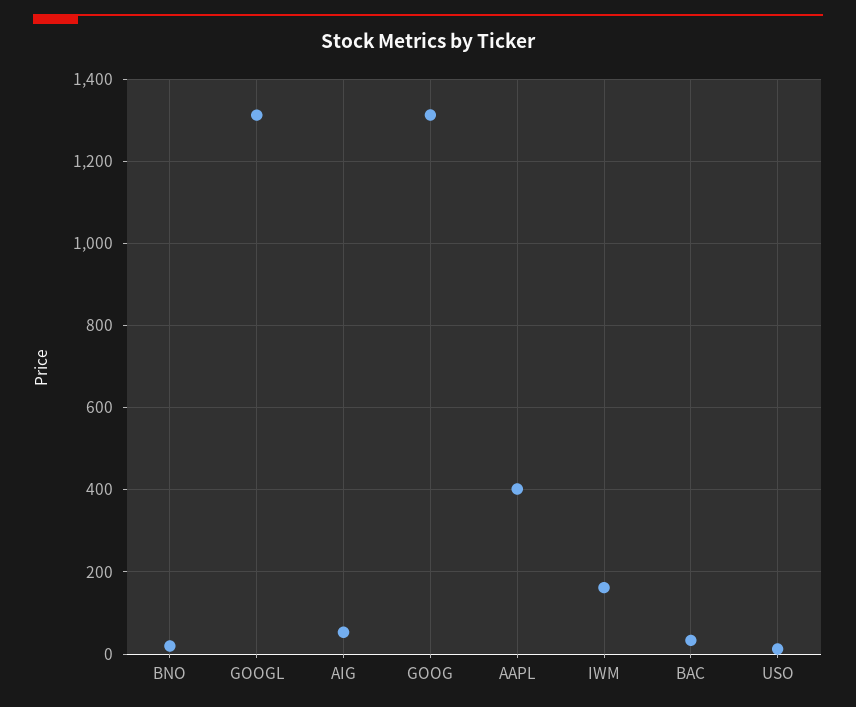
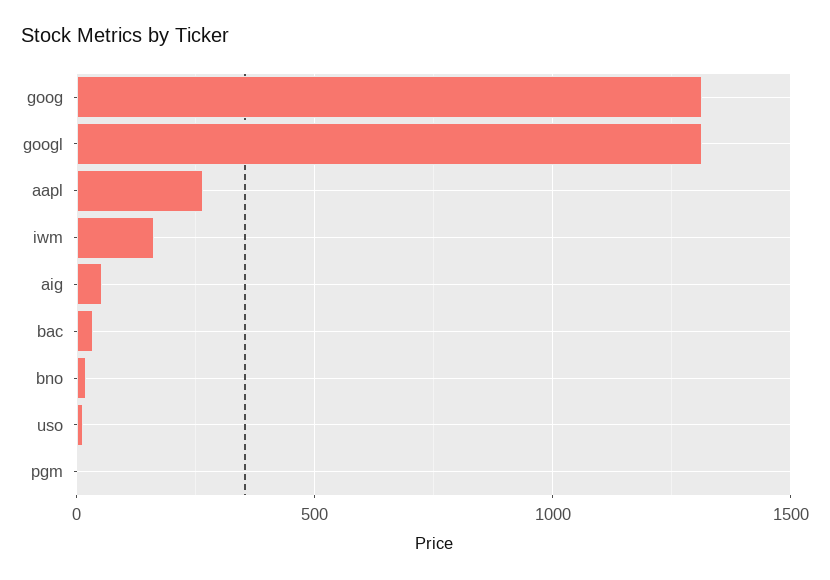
  {
    "BNO": 20,
    "GOOGL": 1320,
    "AIG": 60,
    "GOOG": 1320,
-   "AAPL": 400,
+   "AAPL": 250,
    "IWM": 160,
    "BAC": 40,
-   "USO": 20
+   "USO": 20,
+   "pgm": 0
  }

